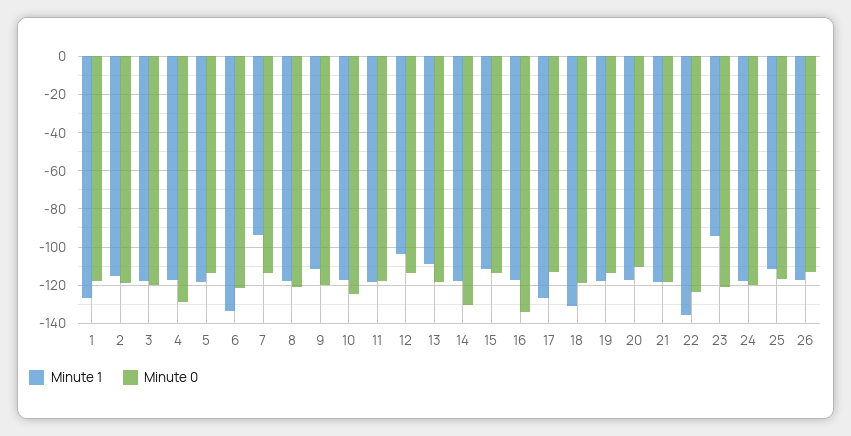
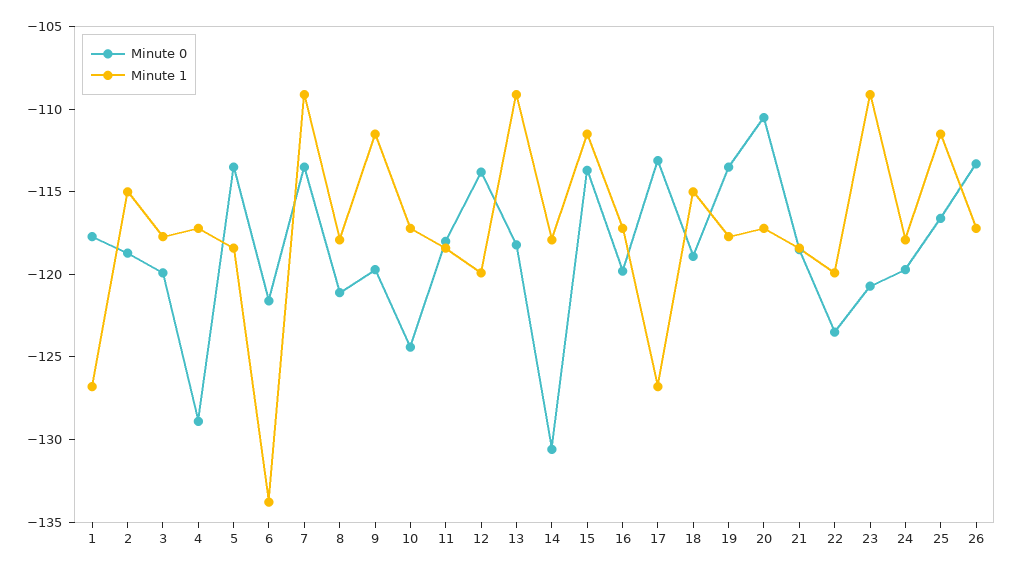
  {
    "Minute 1": {
      "1": -127,
      "2": -115,
      "3": -118,
      "4": -117,
      "5": -118,
      "6": -134,
-     "7": -95,
+     "7": -109,
      "8": -118,
      "9": -112,
      "10": -117,
      "11": -118,
-     "12": -105,
+     "12": -120,
      "13": -109,
      "14": -118,
      "15": -112,
      "16": -117,
      "17": -127,
-     "18": -130,
+     "18": -115,
      "19": -118,
      "20": -117,
      "21": -118,
-     "22": -135,
+     "22": -120,
-     "23": -95,
+     "23": -109,
      "24": -118,
      "25": -112,
      "26": -117
    },
    "Minute 0": {
      "1": -118,
      "2": -119,
      "3": -120,
      "4": -129,
      "5": -114,
      "6": -122,
      "7": -114,
      "8": -121,
      "9": -120,
      "10": -124,
      "11": -118,
      "12": -114,
      "13": -118,
      "14": -131,
      "15": -114,
-     "16": -135,
+     "16": -120,
      "17": -113,
      "18": -119,
      "19": -114,
      "20": -111,
      "21": -119,
      "22": -124,
      "23": -121,
      "24": -120,
      "25": -117,
      "26": -113
    }
  }

